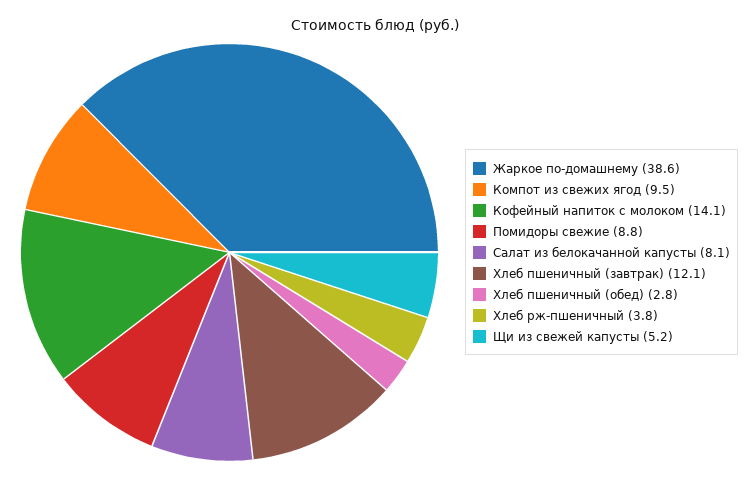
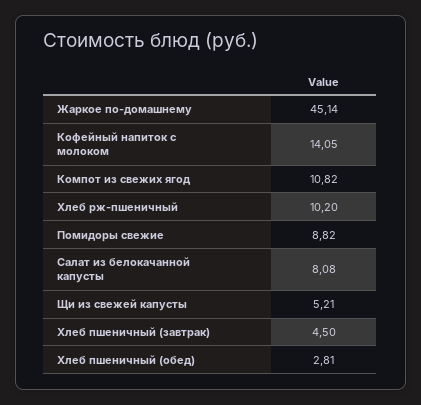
  {
-   "Жаркое по-домашнему": 38.6,
+   "Жаркое по-домашнему": 45.14,
-   "Компот из свежих ягод": 9.5,
+   "Компот из свежих ягод": 10.82,
    "Кофейный напиток с молоком": 14.05,
    "Помидоры свежие": 8.82,
    "Салат из белокачанной капусты": 8.08,
-   "Хлеб пшеничный (завтрак)": 12.1,
+   "Хлеб пшеничный (завтрак)": 4.5,
    "Хлеб пшеничный (обед)": 2.81,
-   "Хлеб рж-пшеничный": 3.8,
+   "Хлеб рж-пшеничный": 10.2,
    "Щи из свежей капусты": 5.21
  }

